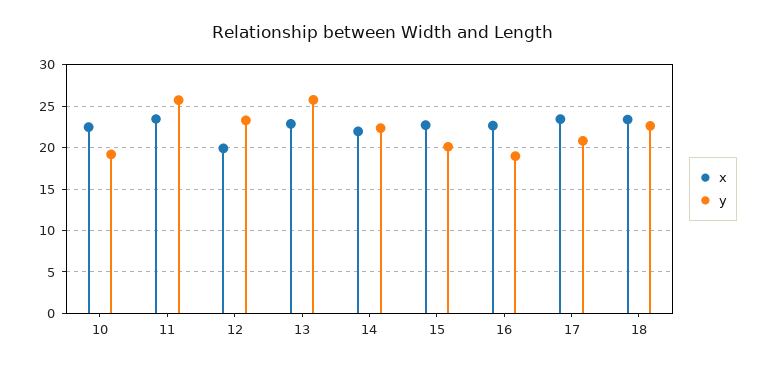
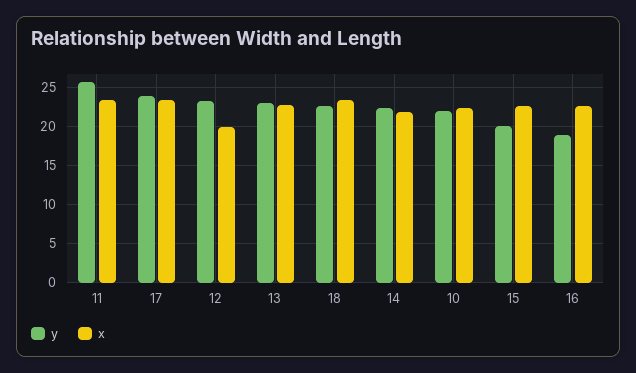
  {
    "x": {
      "10": 22,
      "11": 23,
      "12": 20,
      "13": 23,
      "14": 22,
      "15": 23,
      "16": 23,
      "17": 23,
      "18": 23
    },
    "y": {
-     "10": 19,
+     "10": 22,
      "11": 26,
      "12": 23,
-     "13": 26,
+     "13": 23,
      "14": 22,
      "15": 20,
      "16": 19,
-     "17": 21,
+     "17": 24,
      "18": 23
    }
  }

